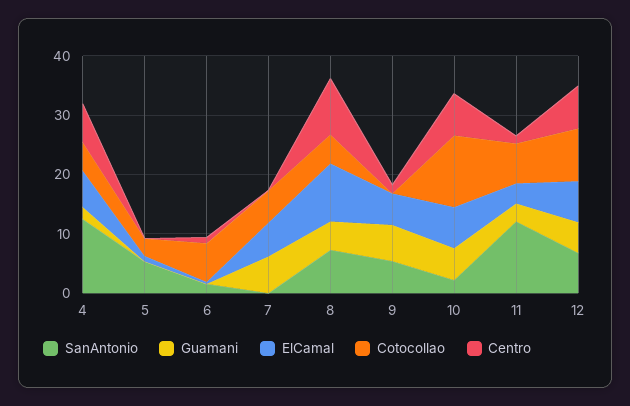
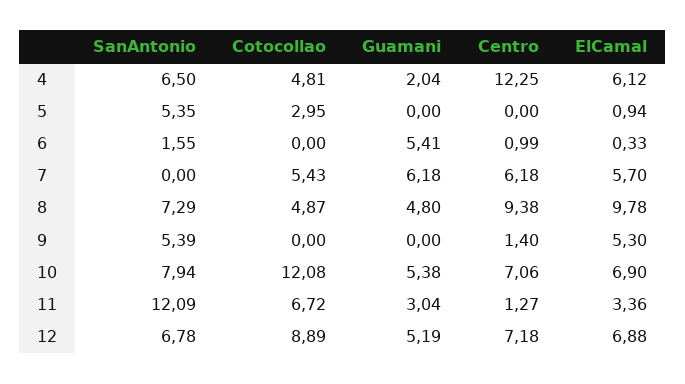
  {
    "SanAntonio": {
-     "4": 12,
+     "4": 6.5,
      "5": 5.35,
      "6": 1.55,
      "7": 0,
      "8": 7.29,
      "9": 5.39,
-     "10": 2,
+     "10": 7.94,
      "11": 12.09,
      "12": 6.78
    },
    "Guamani": {
      "4": 2.04,
      "5": 0,
-     "6": 0,
+     "6": 5.41,
      "7": 6.18,
      "8": 4.8,
-     "9": 6,
+     "9": 0,
      "10": 5.38,
      "11": 3.04,
      "12": 5.19
    },
    "ElCamal": {
      "4": 6.12,
      "5": 0.94,
      "6": 0.33,
      "7": 5.7,
      "8": 9.78,
      "9": 5.3,
      "10": 6.9,
      "11": 3.36,
      "12": 6.88
    },
    "Cotocollao": {
      "4": 4.81,
      "5": 2.95,
-     "6": 6,
+     "6": 0,
      "7": 5.43,
      "8": 4.87,
      "9": 0,
      "10": 12.08,
      "11": 6.72,
      "12": 8.89
    },
    "Centro": {
-     "4": 6,
+     "4": 12.25,
      "5": 0,
      "6": 0.99,
-     "7": 0,
+     "7": 6.18,
      "8": 9.38,
      "9": 1.4,
      "10": 7.06,
      "11": 1.27,
      "12": 7.18
    }
  }

